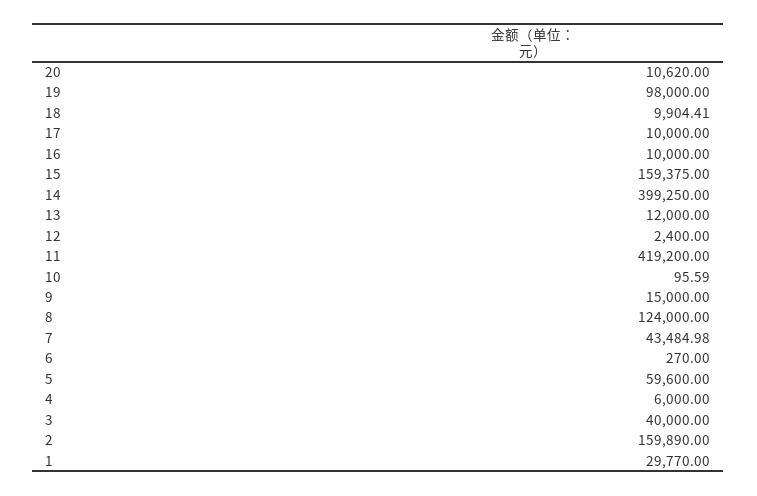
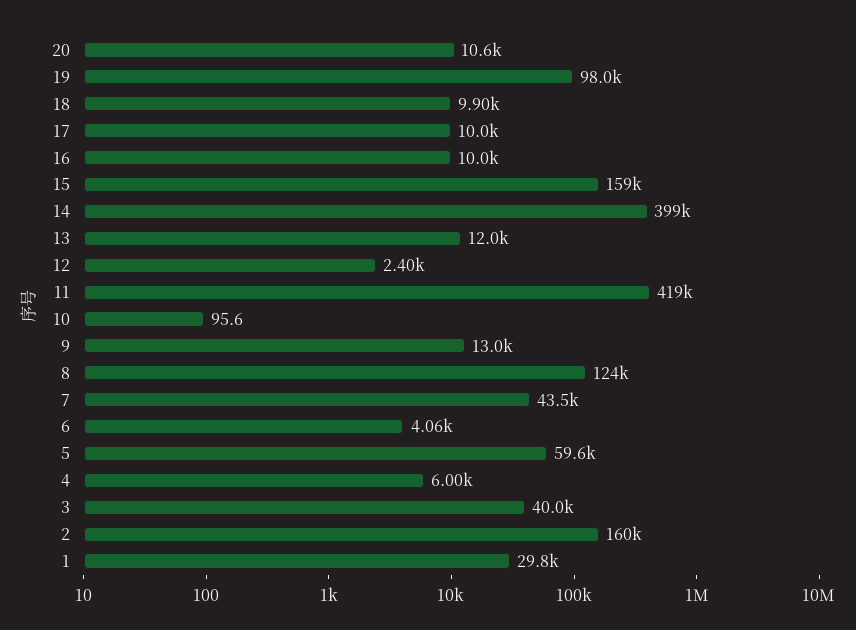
  {
    "20": 10620,
    "19": 98000,
    "18": 9904.41,
    "17": 10000,
    "16": 10000,
    "15": 159375,
    "14": 399250,
    "13": 12000,
    "12": 2400,
    "11": 419200,
    "10": 95.59,
-   "9": 15000,
+   "9": 13000,
    "8": 124000,
    "7": 43484.98,
-   "6": 270,
+   "6": 4060,
    "5": 59600,
    "4": 6000,
    "3": 40000,
    "2": 159890,
    "1": 29770
  }

